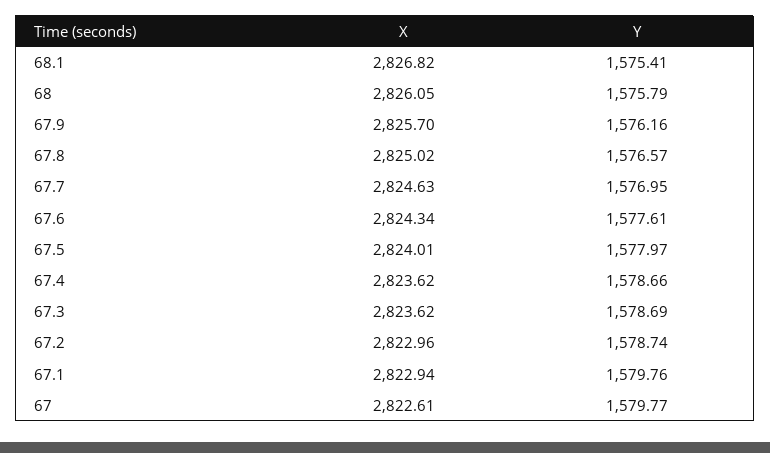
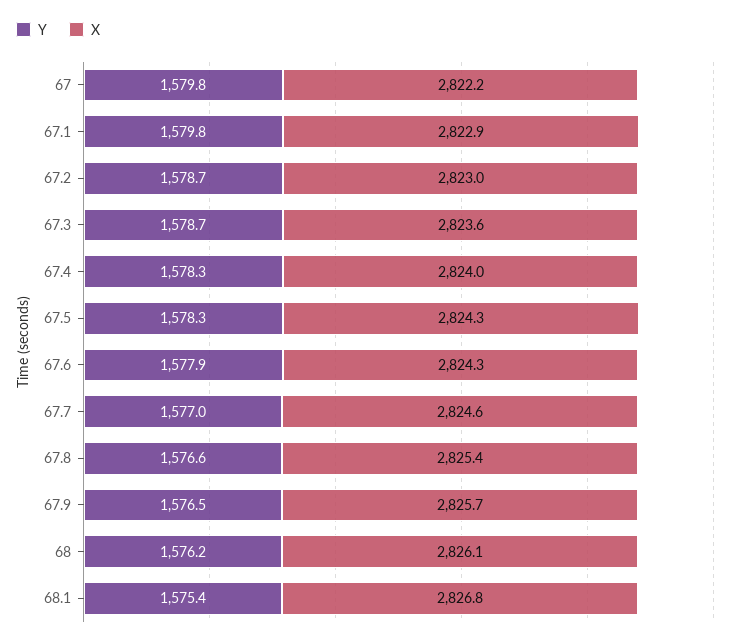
  {
    "X": {
      "68.1": 2826.82,
      "68": 2826.05,
      "67.9": 2825.7,
-     "67.8": 2825.02,
+     "67.8": 2825.4,
      "67.7": 2824.63,
      "67.6": 2824.34,
-     "67.5": 2824.01,
+     "67.5": 2824.3,
-     "67.4": 2823.62,
+     "67.4": 2824,
      "67.3": 2823.62,
      "67.2": 2822.96,
      "67.1": 2822.94,
-     "67": 2822.61
+     "67": 2822.2
    },
    "Y": {
      "68.1": 1575.41,
-     "68": 1575.79,
+     "68": 1576.2,
-     "67.9": 1576.16,
+     "67.9": 1576.5,
      "67.8": 1576.57,
      "67.7": 1576.95,
-     "67.6": 1577.61,
+     "67.6": 1577.9,
-     "67.5": 1577.97,
+     "67.5": 1578.3,
-     "67.4": 1578.66,
+     "67.4": 1578.3,
      "67.3": 1578.69,
      "67.2": 1578.74,
      "67.1": 1579.76,
      "67": 1579.77
    }
  }

